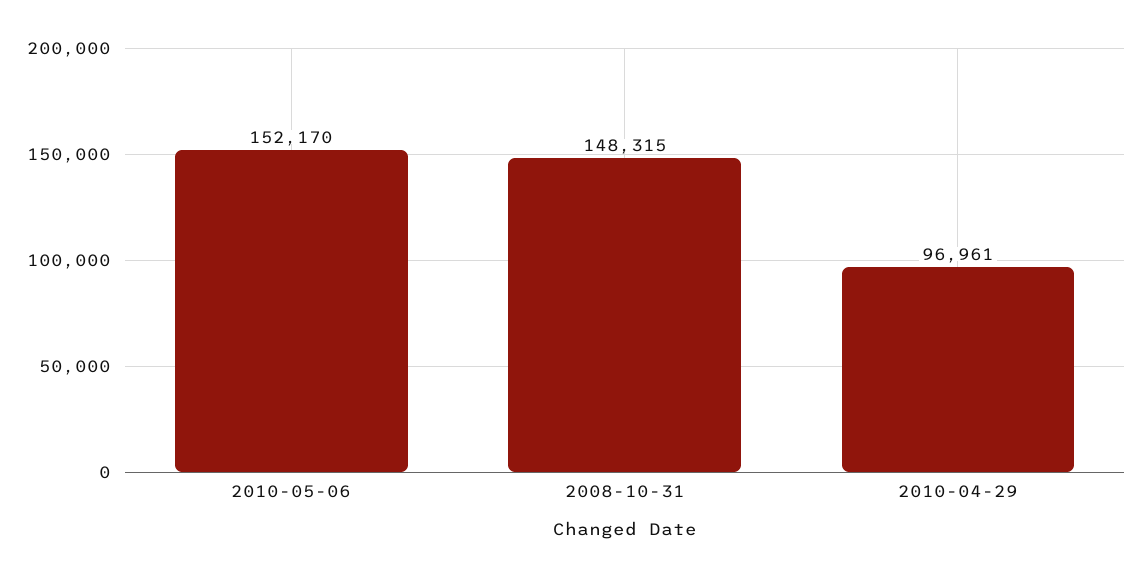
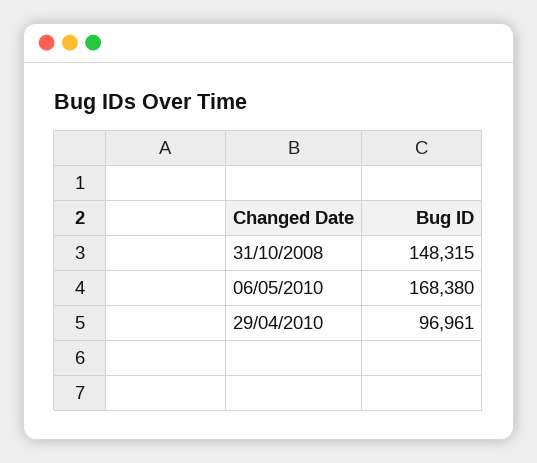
  {
-   "2010-05-06": 152170,
+   "2010-05-06": 168380,
    "2008-10-31": 148315,
    "2010-04-29": 96961
  }

